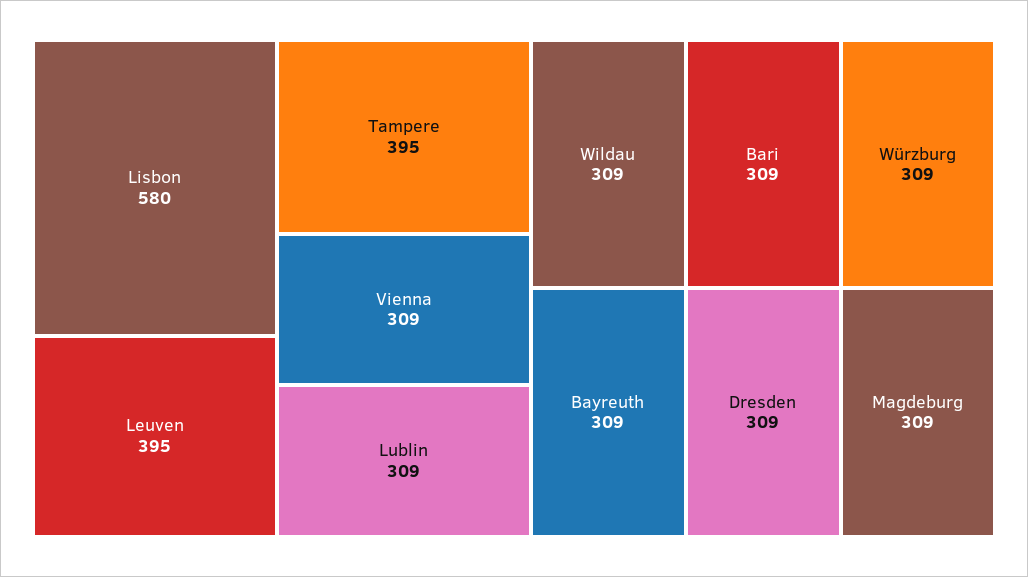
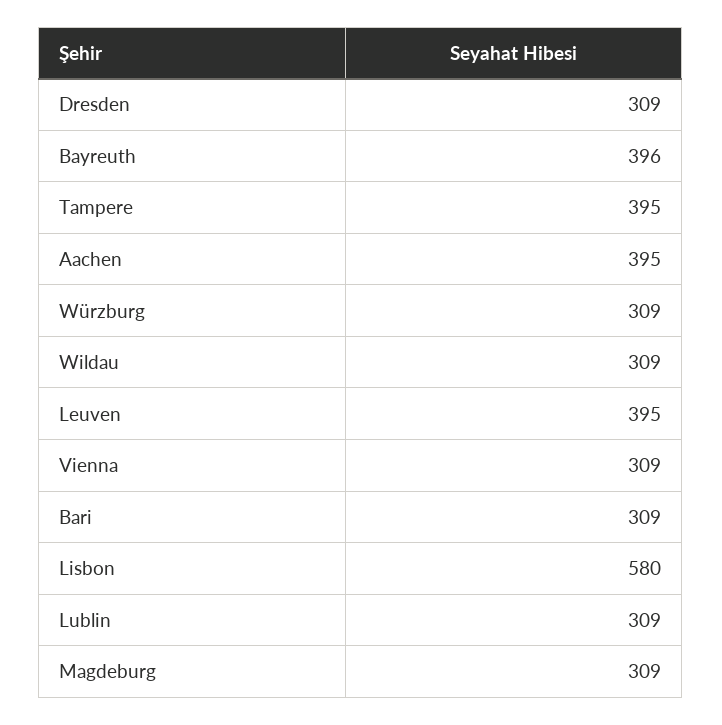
  {
    "Lisbon": 580,
    "Leuven": 395,
    "Tampere": 395,
    "Vienna": 309,
    "Lublin": 309,
    "Wildau": 309,
    "Bari": 309,
    "Würzburg": 309,
-   "Bayreuth": 309,
+   "Bayreuth": 396,
    "Dresden": 309,
-   "Magdeburg": 309
+   "Magdeburg": 309,
+   "Aachen": 395
  }

